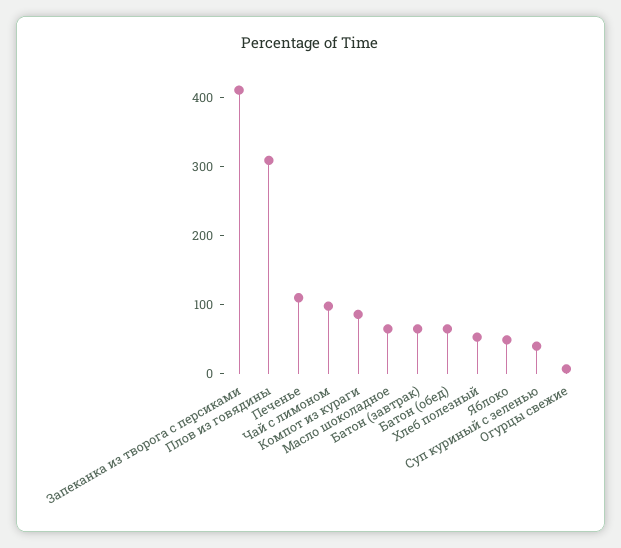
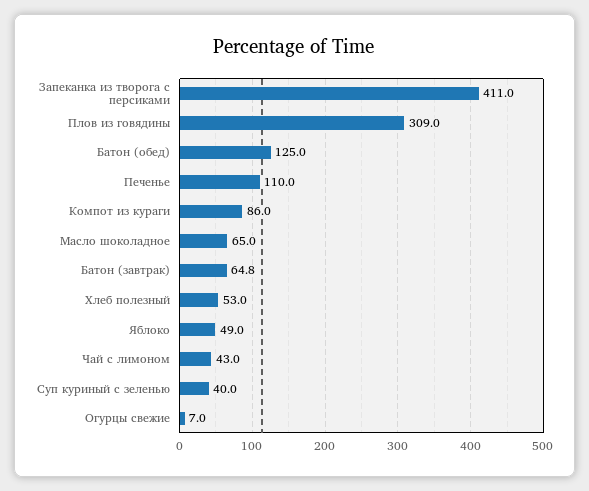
  {
    "Запеканка из творога с персиками": 411,
    "Плов из говядины": 309,
    "Печенье": 110,
-   "Чай с лимоном": 100,
+   "Чай с лимоном": 43,
    "Компот из кураги": 86,
    "Масло шоколадное": 65,
    "Батон (завтрак)": 64.8,
-   "Батон (обед)": 60,
+   "Батон (обед)": 125,
    "Хлеб полезный": 53,
    "Яблоко": 49,
    "Суп куриный с зеленью": 40,
    "Огурцы свежие": 7
  }

